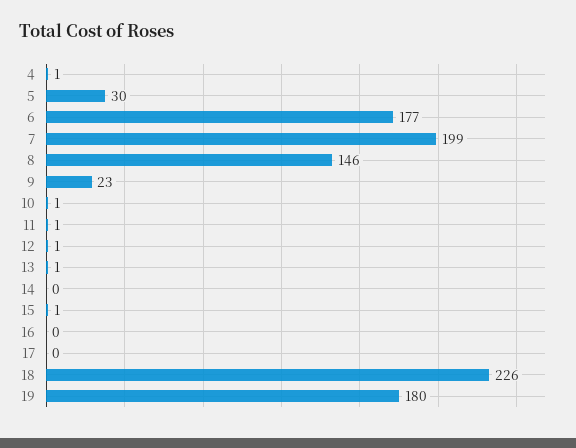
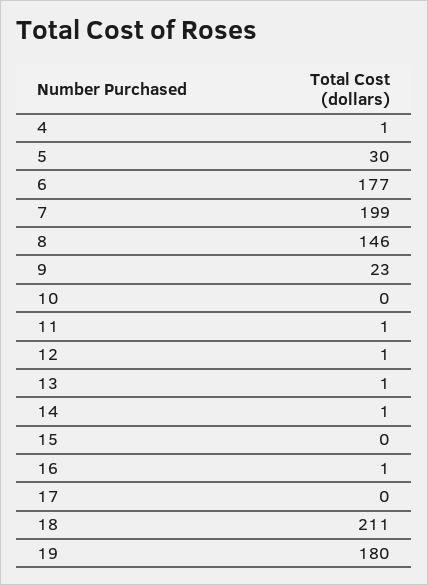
  {
    "4": 1,
    "5": 30,
    "6": 177,
    "7": 199,
    "8": 146,
    "9": 23,
-   "10": 1,
+   "10": 0,
    "11": 1,
    "12": 1,
    "13": 1,
-   "14": 0,
+   "14": 1,
-   "15": 1,
+   "15": 0,
-   "16": 0,
+   "16": 1,
    "17": 0,
-   "18": 226,
+   "18": 211,
    "19": 180
  }

